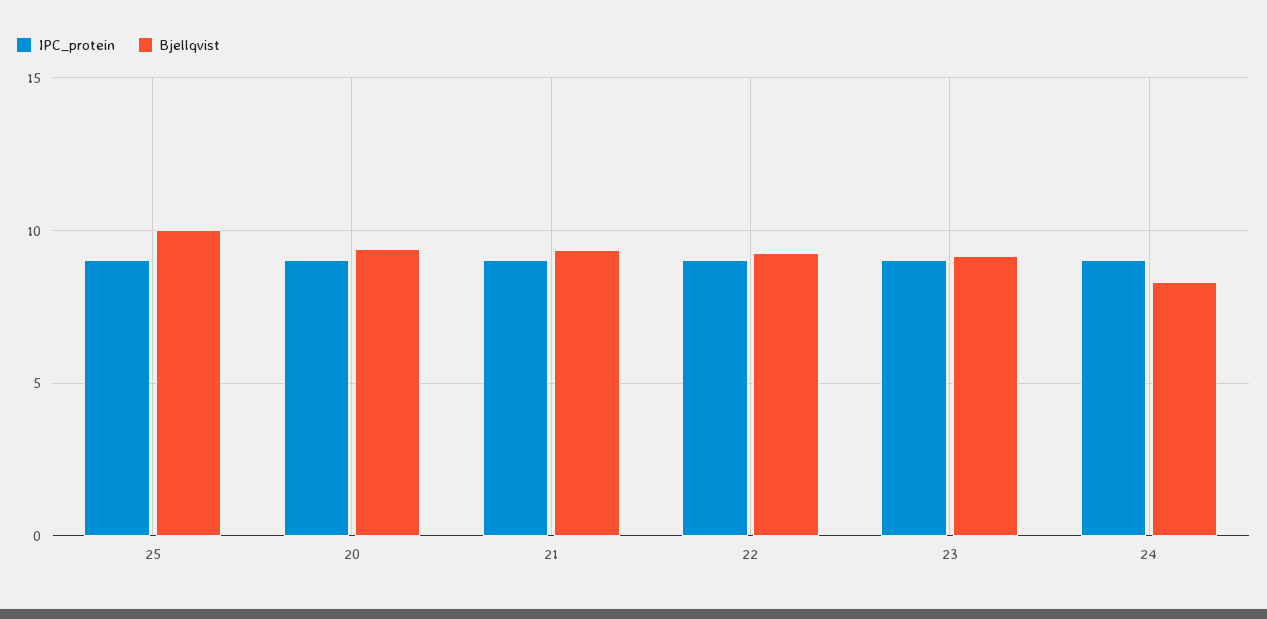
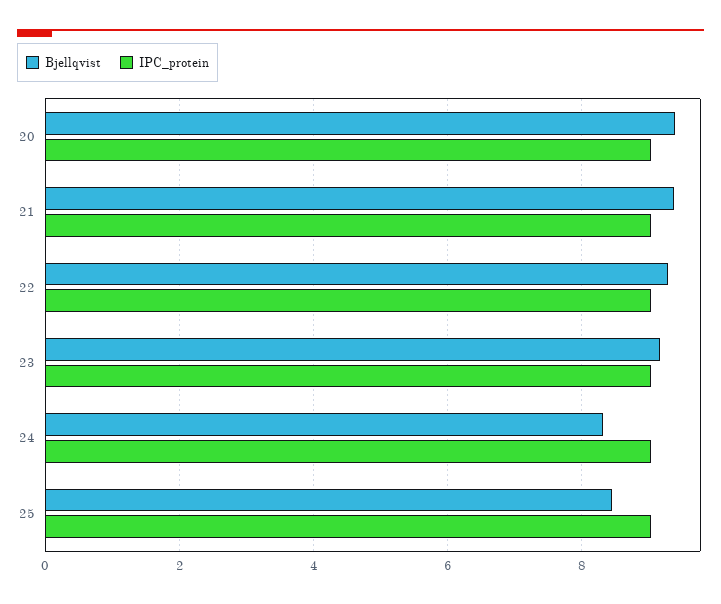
  {
    "IPC_protein": {
      "25": 9,
      "20": 9,
      "21": 9,
      "22": 9,
      "23": 9,
      "24": 9
    },
    "Bjellqvist": {
-     "25": 10,
+     "25": 8.4,
      "20": 9.4,
      "21": 9.4,
      "22": 9.2,
      "23": 9.2,
      "24": 8.4
    }
  }

